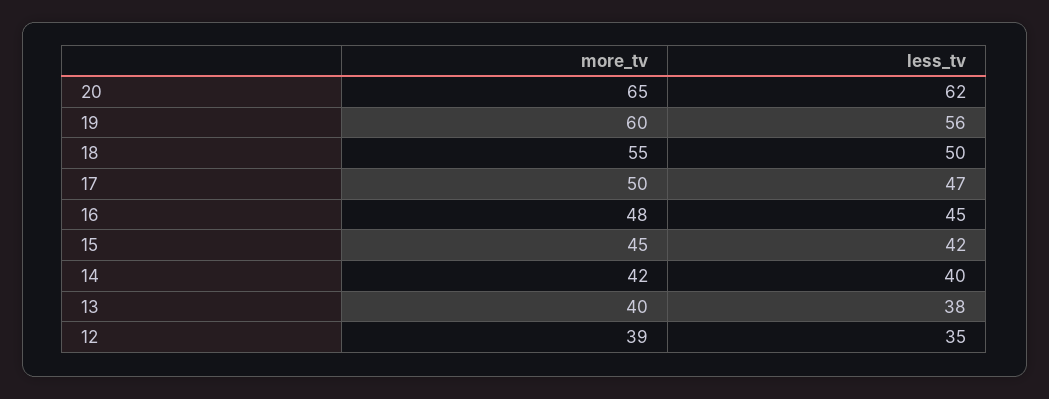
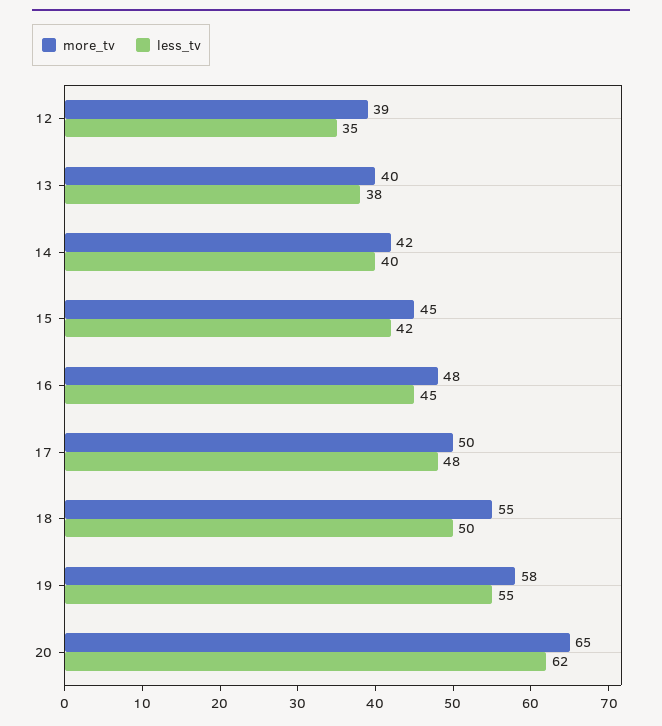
  {
    "more_tv": {
      "20": 65,
-     "19": 60,
+     "19": 58,
      "18": 55,
      "17": 50,
      "16": 48,
      "15": 45,
      "14": 42,
      "13": 40,
      "12": 39
    },
    "less_tv": {
      "20": 62,
-     "19": 56,
+     "19": 55,
      "18": 50,
-     "17": 47,
+     "17": 48,
      "16": 45,
      "15": 42,
      "14": 40,
      "13": 38,
      "12": 35
    }
  }

